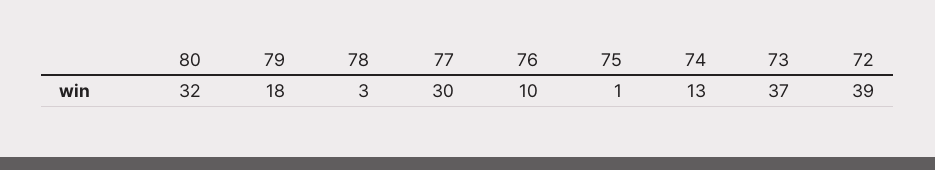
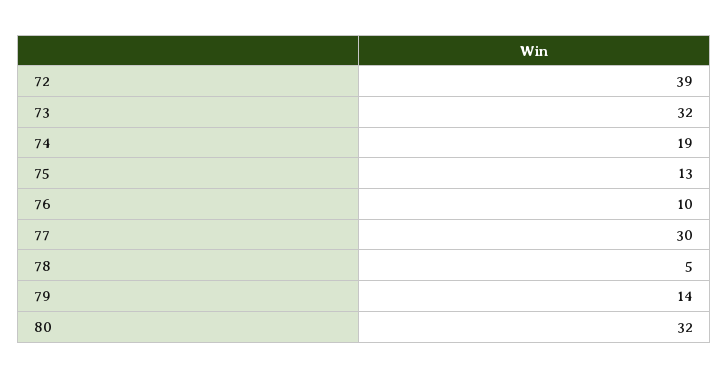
  {
    "80": 32,
-   "79": 18,
+   "79": 14,
-   "78": 3,
+   "78": 5,
    "77": 30,
    "76": 10,
-   "75": 1,
+   "75": 13,
-   "74": 13,
+   "74": 19,
-   "73": 37,
+   "73": 32,
    "72": 39
  }

